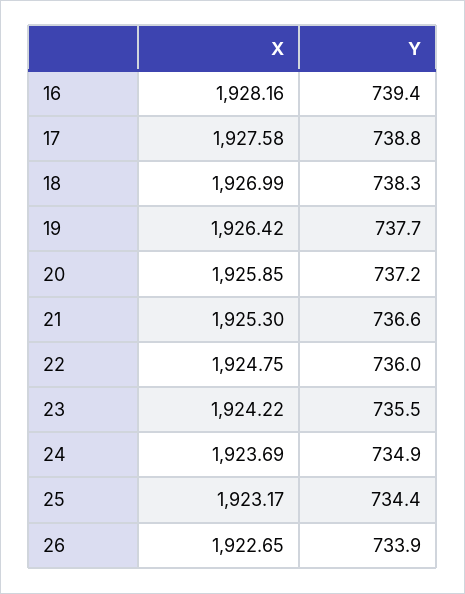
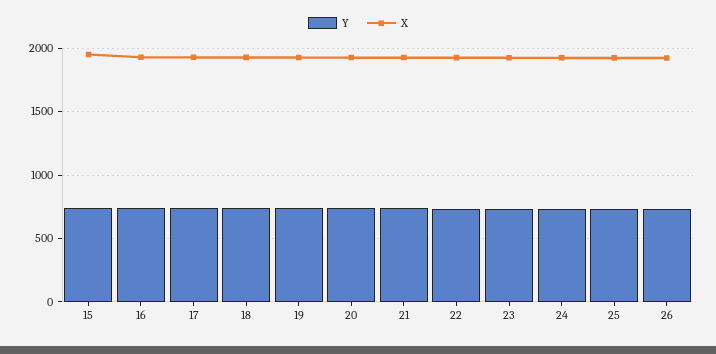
  {
    "X": {
      "16": 1928.16,
      "17": 1927.58,
      "18": 1926.99,
      "19": 1926.42,
      "20": 1925.85,
      "21": 1925.3,
      "22": 1924.75,
      "23": 1924.22,
      "24": 1923.69,
      "25": 1923.17,
-     "26": 1922.65
+     "26": 1922.65,
+     "15": 1950
    },
    "Y": {
      "16": 739.4,
      "17": 738.8,
      "18": 738.3,
      "19": 737.7,
      "20": 737.2,
      "21": 736.6,
      "22": 736,
      "23": 735.5,
      "24": 734.9,
      "25": 734.4,
-     "26": 733.9
+     "26": 733.9,
+     "15": 750
    }
  }

